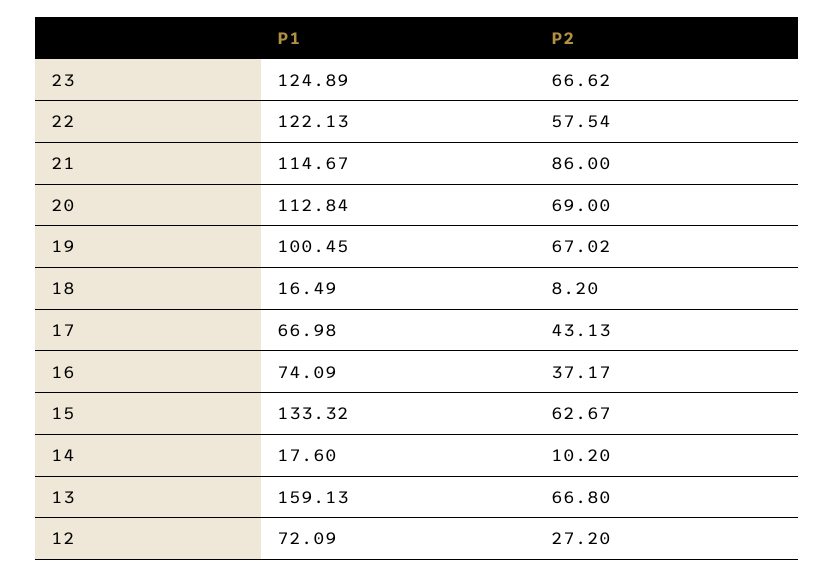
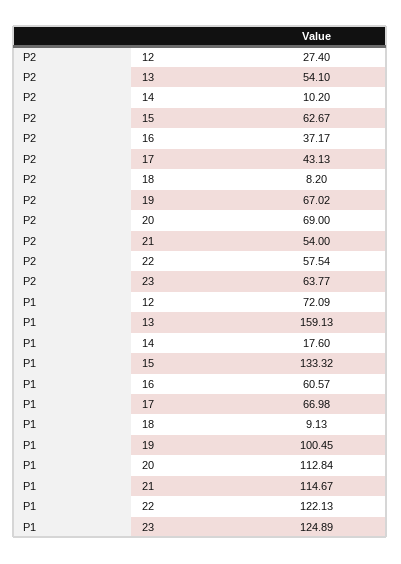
  {
    "P1": {
      "23": 124.89,
      "22": 122.13,
      "21": 114.67,
      "20": 112.84,
      "19": 100.45,
-     "18": 16.49,
+     "18": 9.13,
      "17": 66.98,
-     "16": 74.09,
+     "16": 60.57,
      "15": 133.32,
      "14": 17.6,
      "13": 159.13,
      "12": 72.09
    },
    "P2": {
-     "23": 66.62,
+     "23": 63.77,
      "22": 57.54,
-     "21": 86,
+     "21": 54,
      "20": 69,
      "19": 67.02,
      "18": 8.2,
      "17": 43.13,
      "16": 37.17,
      "15": 62.67,
      "14": 10.2,
-     "13": 66.8,
+     "13": 54.1,
-     "12": 27.2
+     "12": 27.4
    }
  }

